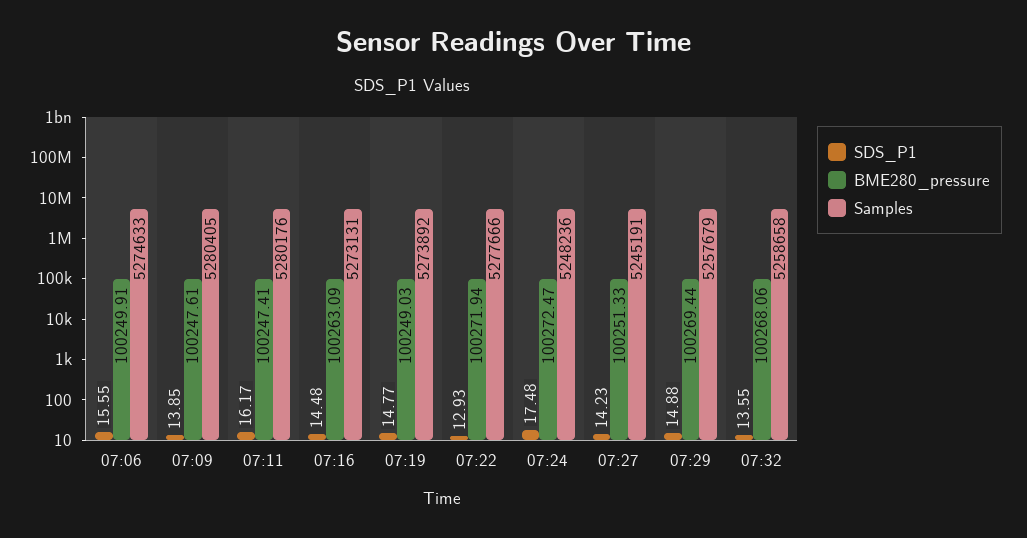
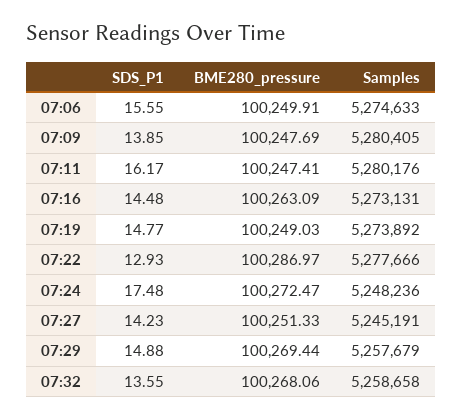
  {
    "SDS_P1": {
      "07:06": 15.55,
      "07:09": 13.85,
      "07:11": 16.17,
      "07:16": 14.48,
      "07:19": 14.77,
      "07:22": 12.93,
      "07:24": 17.48,
      "07:27": 14.23,
      "07:29": 14.88,
      "07:32": 13.55
    },
    "BME280_pressure": {
      "07:06": 100249.91,
-     "07:09": 100247.61,
+     "07:09": 100247.69,
      "07:11": 100247.41,
      "07:16": 100263.09,
      "07:19": 100249.03,
-     "07:22": 100271.94,
+     "07:22": 100286.97,
      "07:24": 100272.47,
      "07:27": 100251.33,
      "07:29": 100269.44,
      "07:32": 100268.06
    },
    "Samples": {
      "07:06": 5274633,
      "07:09": 5280405,
      "07:11": 5280176,
      "07:16": 5273131,
      "07:19": 5273892,
      "07:22": 5277666,
      "07:24": 5248236,
      "07:27": 5245191,
      "07:29": 5257679,
      "07:32": 5258658
    }
  }

